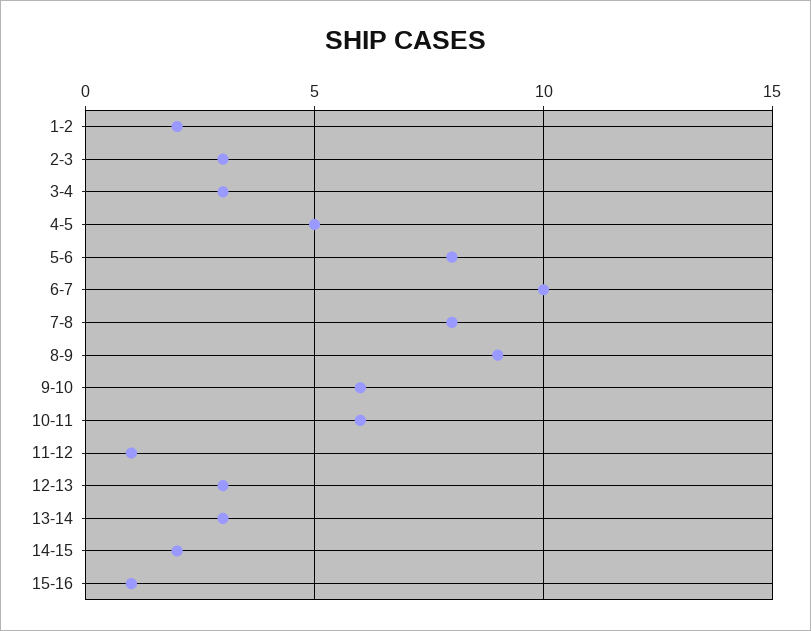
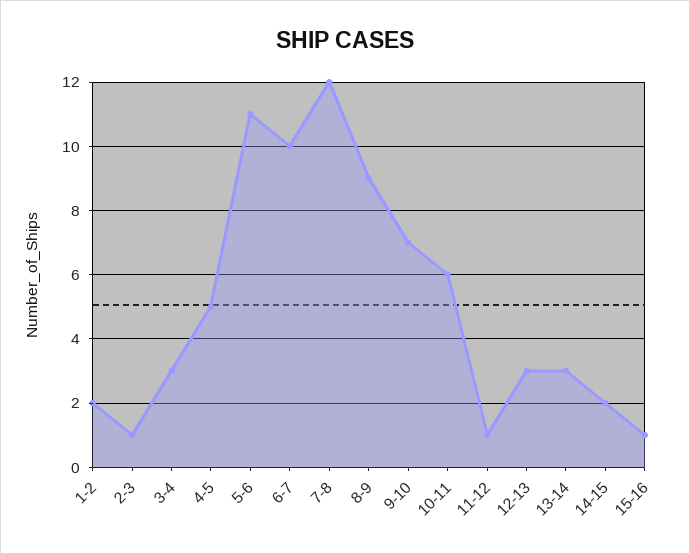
  {
    "1-2": 2,
-   "2-3": 3,
+   "2-3": 1,
    "3-4": 3,
    "4-5": 5,
-   "5-6": 8,
+   "5-6": 11,
    "6-7": 10,
-   "7-8": 8,
+   "7-8": 12,
    "8-9": 9,
-   "9-10": 6,
+   "9-10": 7,
    "10-11": 6,
    "11-12": 1,
    "12-13": 3,
    "13-14": 3,
    "14-15": 2,
    "15-16": 1
  }

